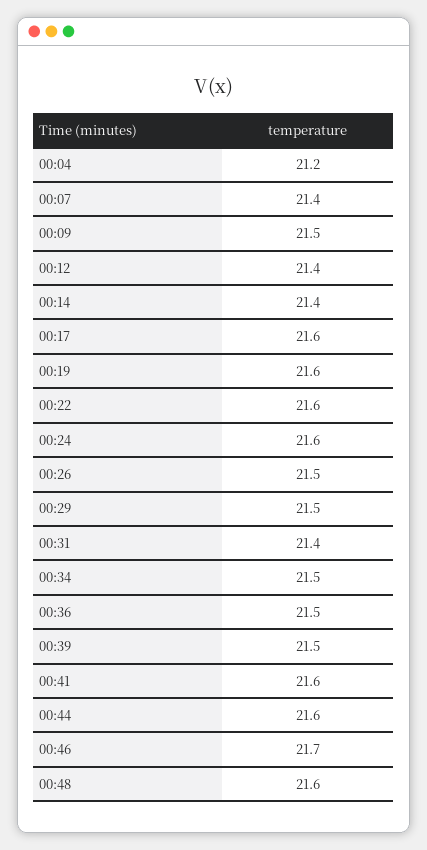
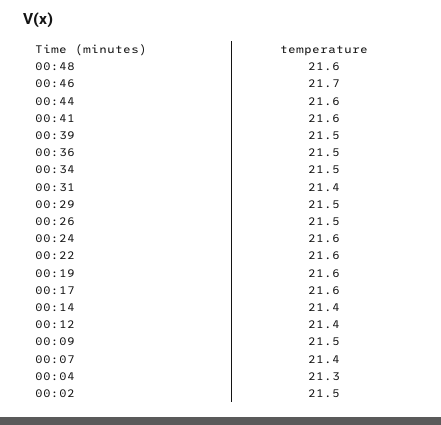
  {
-   "00:04": 21.2,
+   "00:04": 21.3,
    "00:07": 21.4,
    "00:09": 21.5,
    "00:12": 21.4,
    "00:14": 21.4,
    "00:17": 21.6,
    "00:19": 21.6,
    "00:22": 21.6,
    "00:24": 21.6,
    "00:26": 21.5,
    "00:29": 21.5,
    "00:31": 21.4,
    "00:34": 21.5,
    "00:36": 21.5,
    "00:39": 21.5,
    "00:41": 21.6,
    "00:44": 21.6,
    "00:46": 21.7,
-   "00:48": 21.6
+   "00:48": 21.6,
+   "00:02": 21.5
  }

